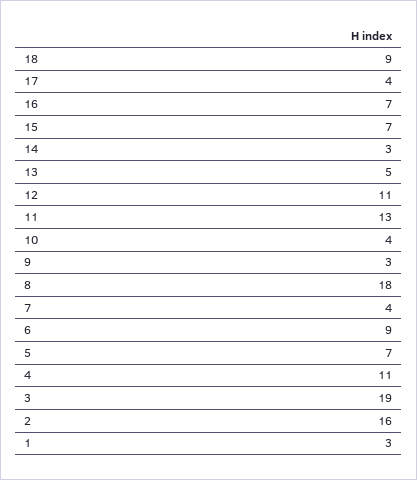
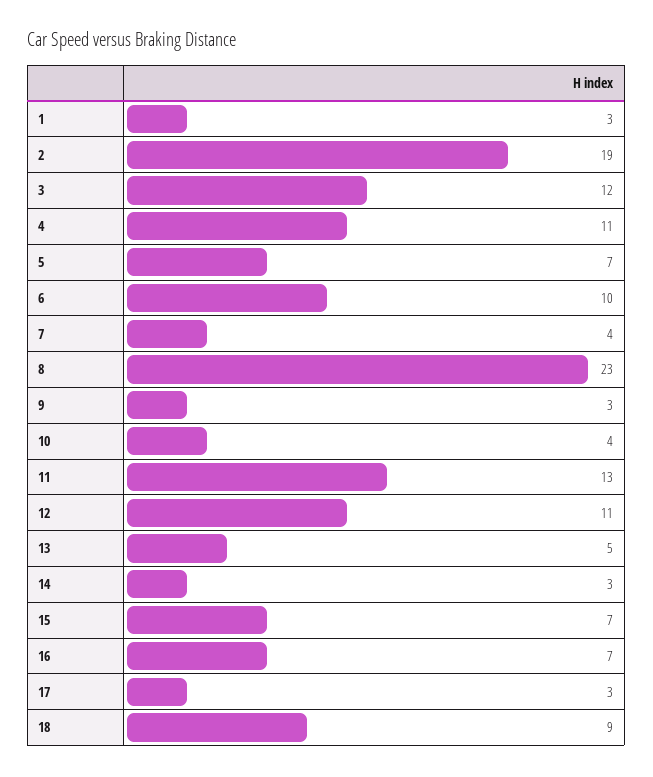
  {
    "18": 9,
-   "17": 4,
+   "17": 3,
    "16": 7,
    "15": 7,
    "14": 3,
    "13": 5,
    "12": 11,
    "11": 13,
    "10": 4,
    "9": 3,
-   "8": 18,
+   "8": 23,
    "7": 4,
-   "6": 9,
+   "6": 10,
    "5": 7,
    "4": 11,
-   "3": 19,
+   "3": 12,
-   "2": 16,
+   "2": 19,
    "1": 3
  }

